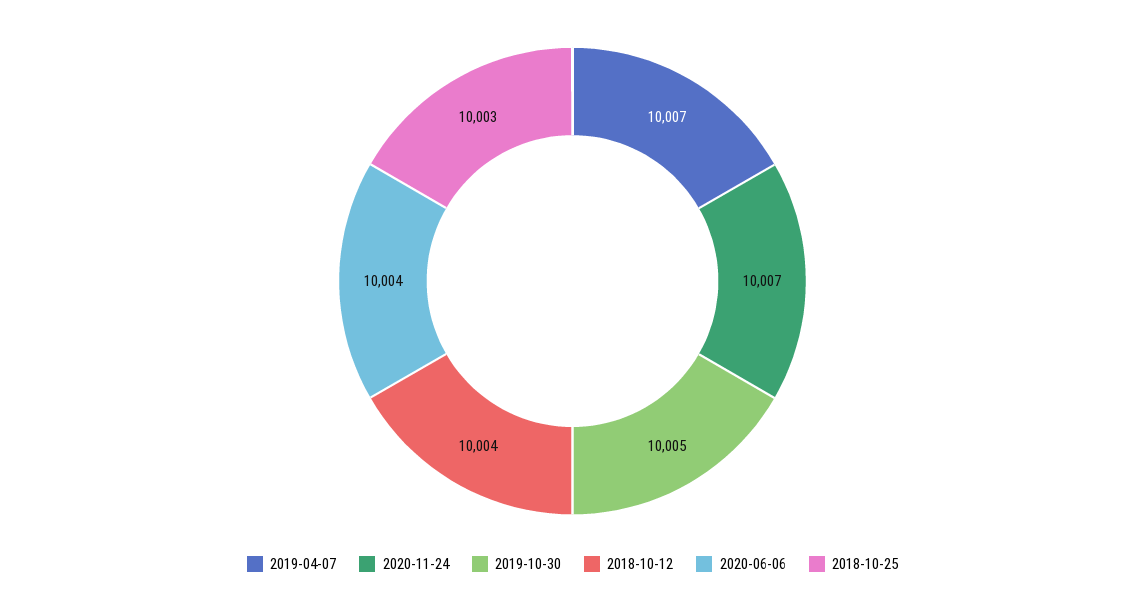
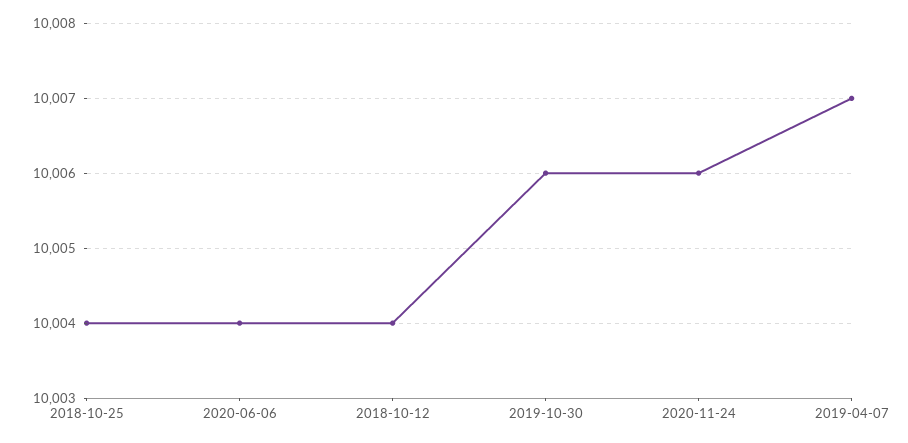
  {
    "2019-04-07": 10007,
-   "2020-11-24": 10007,
+   "2020-11-24": 10006,
-   "2019-10-30": 10005,
+   "2019-10-30": 10006,
    "2018-10-12": 10004,
    "2020-06-06": 10004,
-   "2018-10-25": 10003
+   "2018-10-25": 10004
  }

